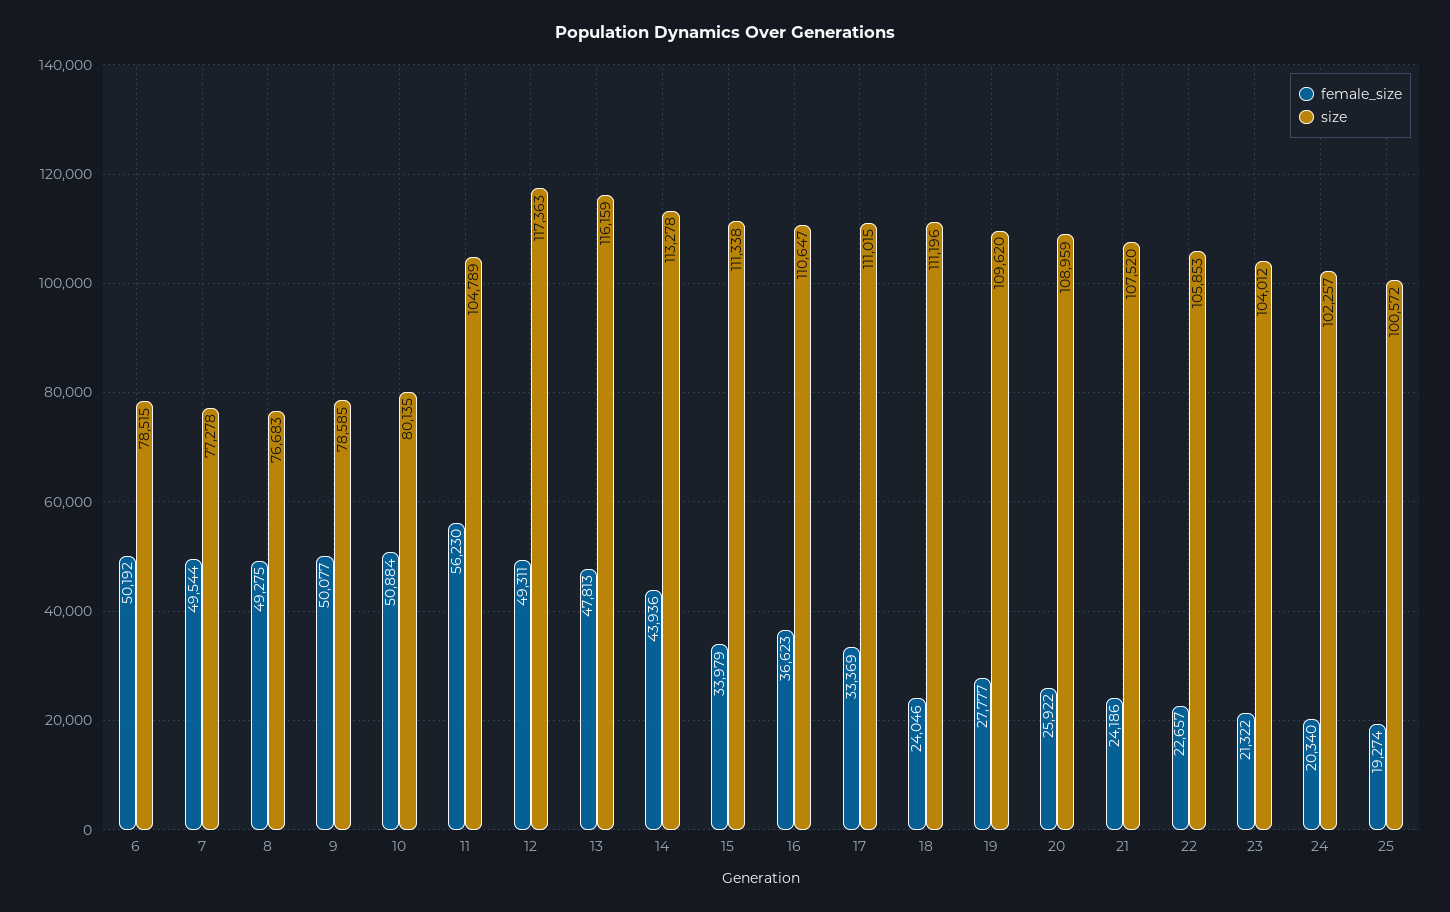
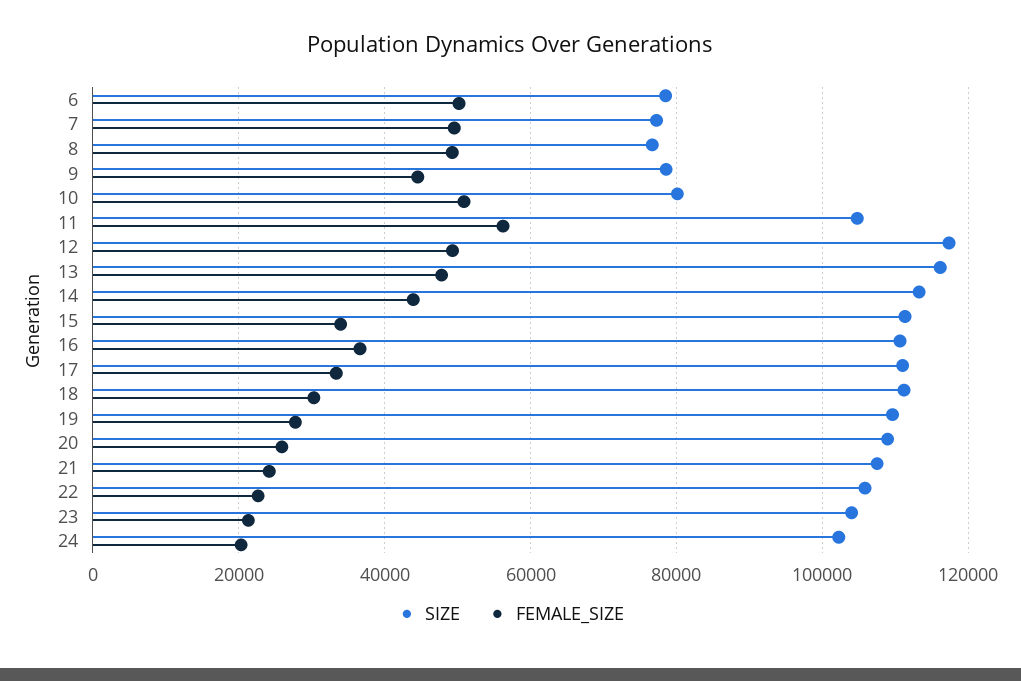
  {
    "female_size": {
      "6": 50192,
      "7": 49544,
      "8": 49275,
-     "9": 50077,
+     "9": 44000,
      "10": 50884,
      "11": 56230,
      "12": 49311,
      "13": 47813,
      "14": 43936,
      "15": 33979,
      "16": 36623,
      "17": 33369,
-     "18": 24046,
+     "18": 30000,
      "19": 27777,
      "20": 25922,
      "21": 24186,
      "22": 22657,
      "23": 21322,
-     "24": 20340,
+     "24": 20340
-     "25": 19274
    },
    "size": {
      "6": 78515,
      "7": 77278,
      "8": 76683,
      "9": 78585,
      "10": 80135,
      "11": 104789,
      "12": 117363,
      "13": 116159,
      "14": 113278,
      "15": 111338,
      "16": 110647,
      "17": 111015,
      "18": 111196,
      "19": 109620,
      "20": 108959,
      "21": 107520,
      "22": 105853,
      "23": 104012,
-     "24": 102257,
+     "24": 102257
-     "25": 100572
    }
  }

